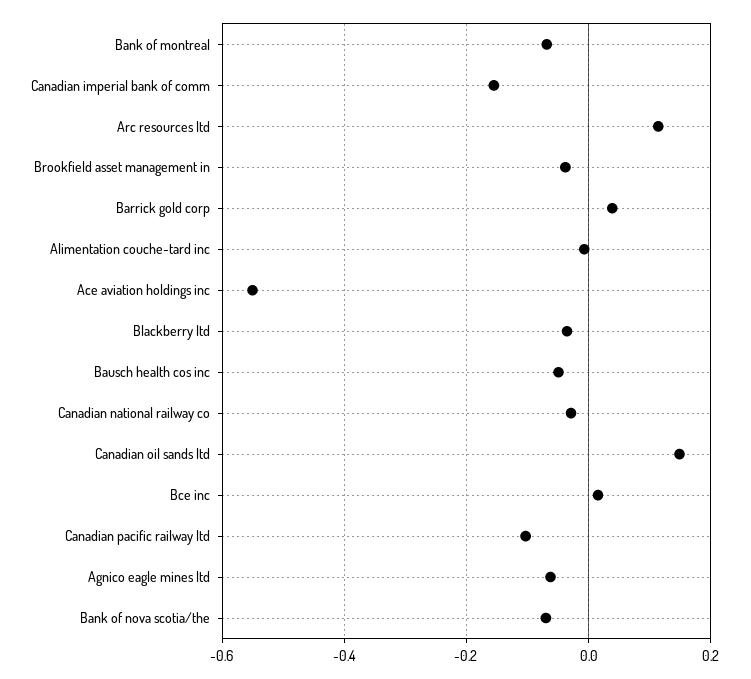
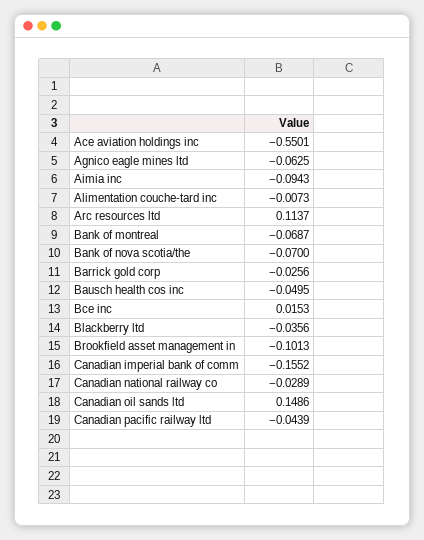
  {
    "Bank of montreal": -0.0687,
    "Canadian imperial bank of comm": -0.1552,
    "Arc resources ltd": 0.1137,
-   "Brookfield asset management in": -0.04,
+   "Brookfield asset management in": -0.1013,
-   "Barrick gold corp": 0.04,
+   "Barrick gold corp": -0.0256,
    "Alimentation couche-tard inc": -0.0073,
    "Ace aviation holdings inc": -0.5501,
    "Blackberry ltd": -0.0356,
    "Bausch health cos inc": -0.0495,
    "Canadian national railway co": -0.0289,
    "Canadian oil sands ltd": 0.1486,
    "Bce inc": 0.0153,
-   "Canadian pacific railway ltd": -0.1,
+   "Canadian pacific railway ltd": -0.0439,
    "Agnico eagle mines ltd": -0.0625,
-   "Bank of nova scotia/the": -0.07
+   "Bank of nova scotia/the": -0.07,
+   "Aimia inc": -0.0943
  }

